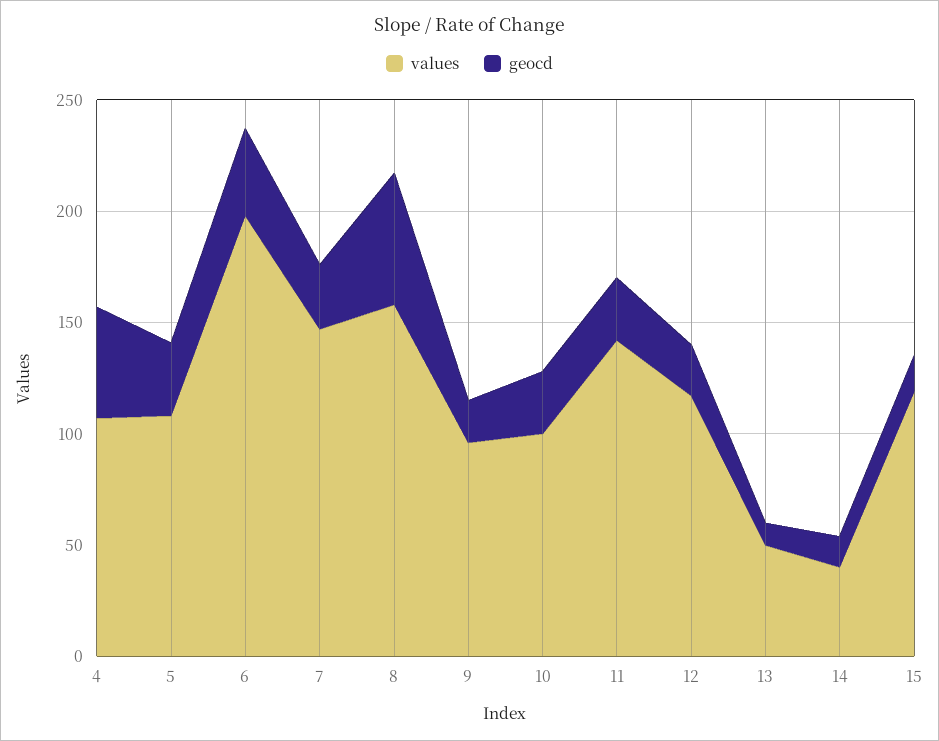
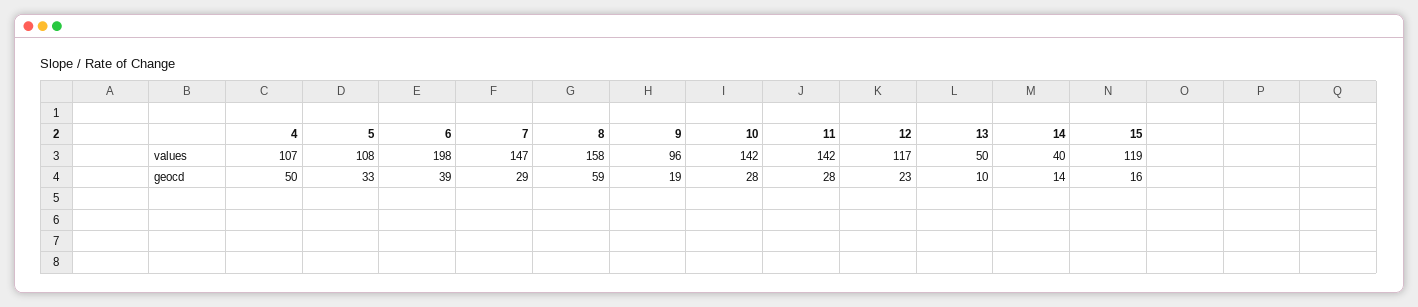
  {
    "values": {
      "4": 107,
      "5": 108,
      "6": 198,
      "7": 147,
      "8": 158,
      "9": 96,
-     "10": 100,
+     "10": 142,
      "11": 142,
      "12": 117,
      "13": 50,
      "14": 40,
      "15": 119
    },
    "geocd": {
      "4": 50,
      "5": 33,
      "6": 39,
      "7": 29,
      "8": 59,
      "9": 19,
      "10": 28,
      "11": 28,
      "12": 23,
      "13": 10,
      "14": 14,
      "15": 16
    }
  }

